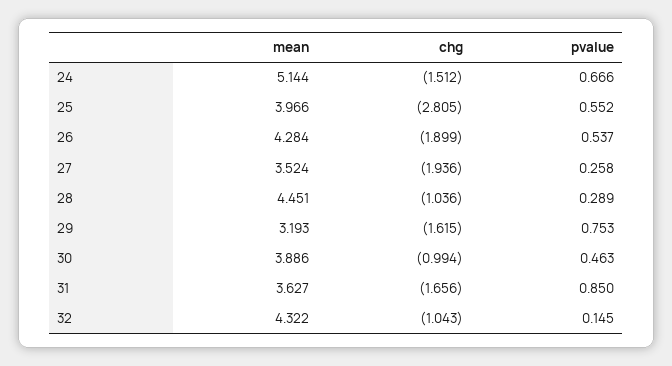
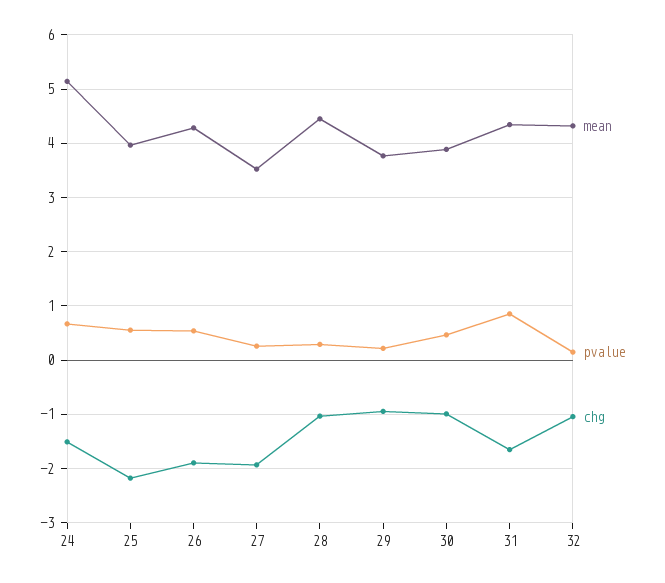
  {
    "mean": {
      "24": 5.144,
      "25": 3.966,
      "26": 4.284,
      "27": 3.524,
      "28": 4.451,
-     "29": 3.193,
+     "29": 3.8,
      "30": 3.886,
-     "31": 3.627,
+     "31": 4.4,
      "32": 4.322
    },
    "chg": {
      "24": -1.512,
-     "25": -2.805,
+     "25": -2.2,
      "26": -1.899,
      "27": -1.936,
      "28": -1.036,
-     "29": -1.615,
+     "29": -1,
      "30": -0.994,
      "31": -1.656,
      "32": -1.043
    },
    "pvalue": {
      "24": 0.666,
      "25": 0.552,
      "26": 0.537,
      "27": 0.258,
      "28": 0.289,
-     "29": 0.753,
+     "29": 0.2,
      "30": 0.463,
      "31": 0.85,
      "32": 0.145
    }
  }

